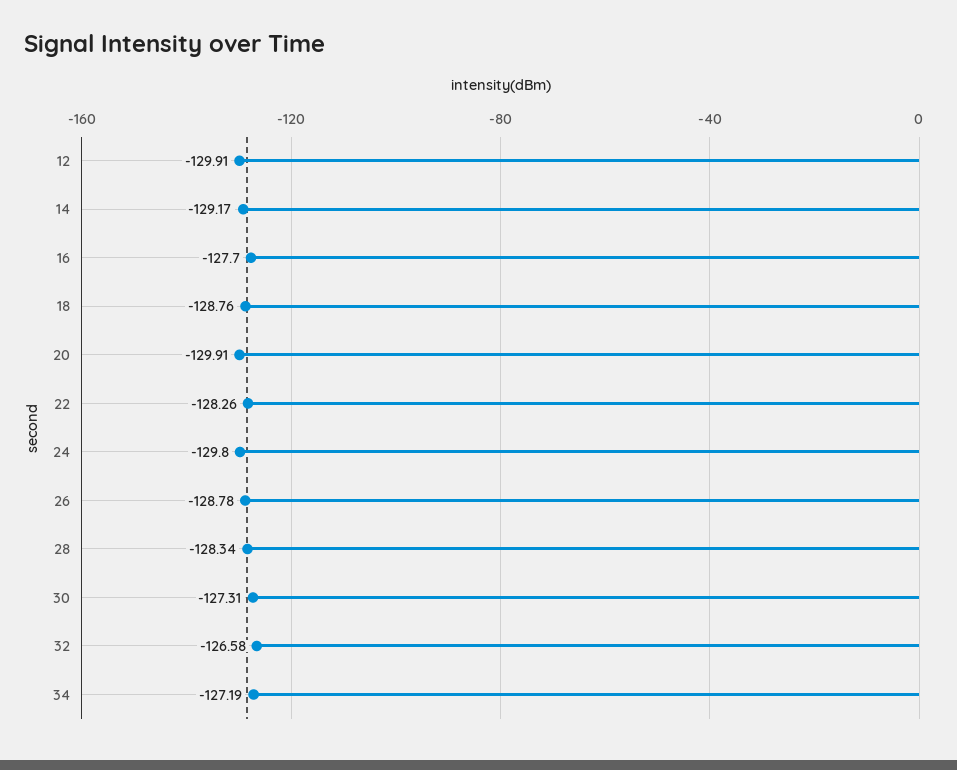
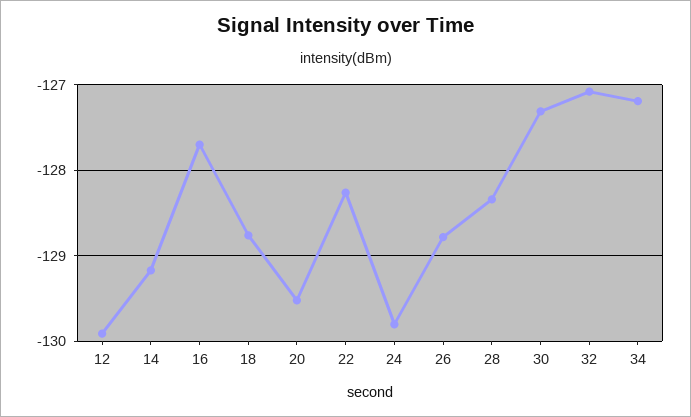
  {
    "12": -129.91,
    "14": -129.17,
    "16": -127.7,
    "18": -128.76,
-   "20": -129.91,
+   "20": -129.5,
    "22": -128.26,
    "24": -129.8,
    "26": -128.78,
    "28": -128.34,
    "30": -127.31,
-   "32": -126.58,
+   "32": -127.1,
    "34": -127.19
  }

